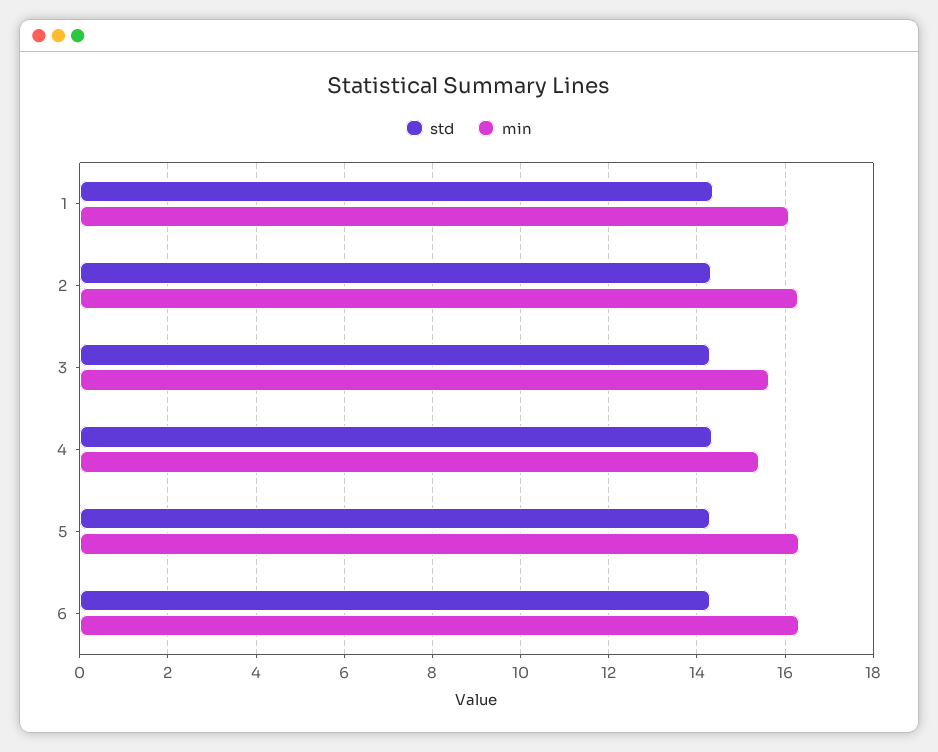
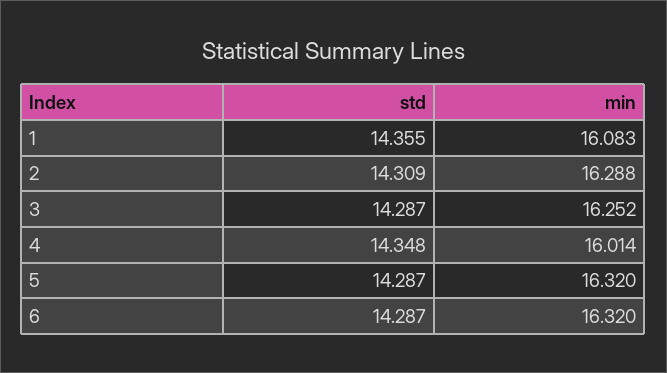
  {
    "std": {
      "1": 14.355,
      "2": 14.309,
      "3": 14.287,
      "4": 14.348,
      "5": 14.287,
      "6": 14.287
    },
    "min": {
      "1": 16.083,
      "2": 16.288,
-     "3": 15.6,
+     "3": 16.252,
-     "4": 15.4,
+     "4": 16.014,
      "5": 16.32,
      "6": 16.32
    }
  }

